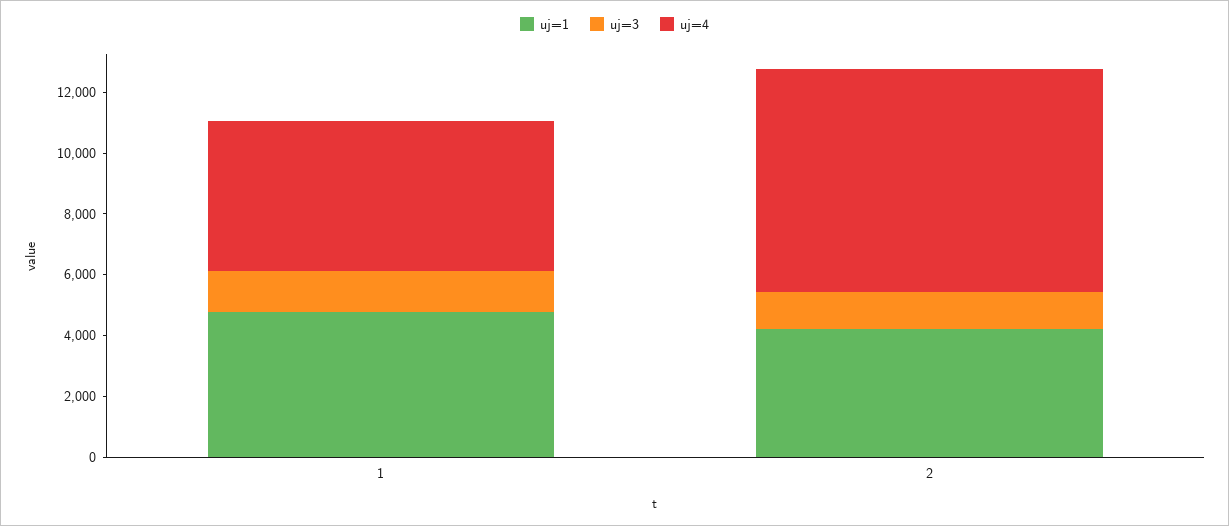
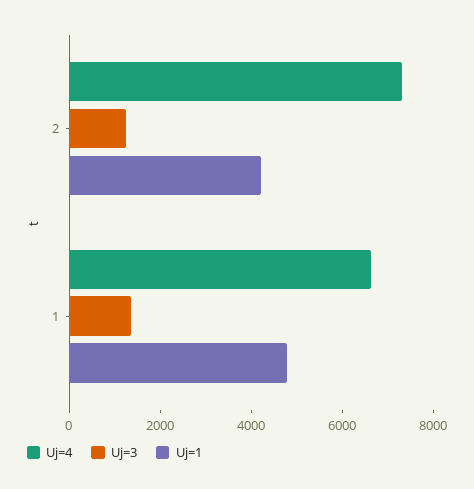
  {
    "uj=1": {
      "1": 5000,
      "2": 4000
    },
    "uj=3": {
      "1": 1500,
      "2": 1000
    },
    "uj=4": {
-     "1": 5000,
+     "1": 6500,
      "2": 7500
    }
  }

